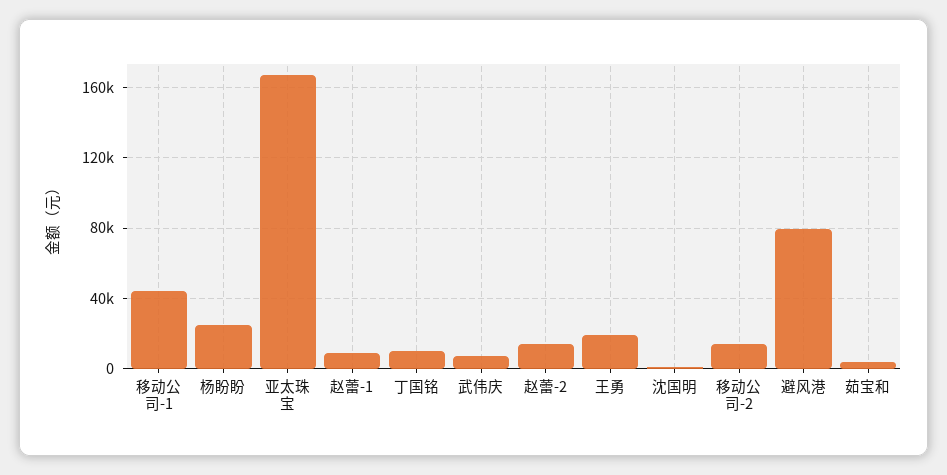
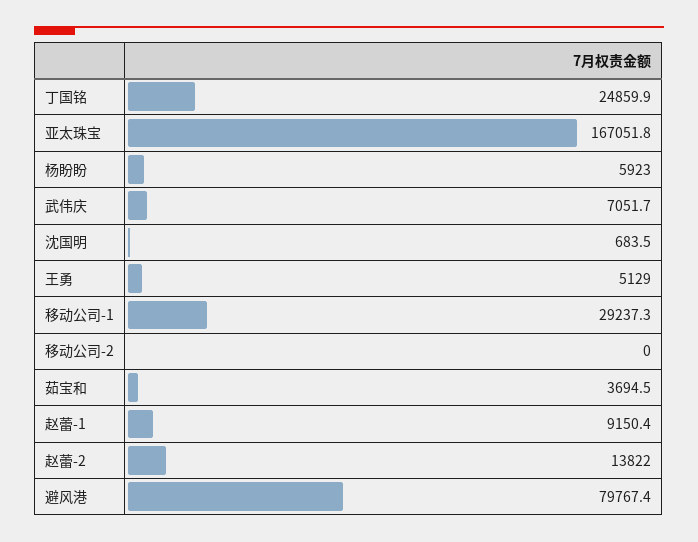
  {
-   "移动公司-1": 45000,
+   "移动公司-1": 29237.3,
-   "杨盼盼": 25000,
+   "杨盼盼": 5923,
    "亚太珠宝": 167051.8,
    "赵蕾-1": 9150.4,
-   "丁国铭": 10000,
+   "丁国铭": 24859.9,
    "武伟庆": 7051.7,
    "赵蕾-2": 13822,
-   "王勇": 20000,
+   "王勇": 5129,
    "沈国明": 683.5,
-   "移动公司-2": 15000,
+   "移动公司-2": 0,
    "避风港": 79767.4,
    "茹宝和": 3694.5
  }

